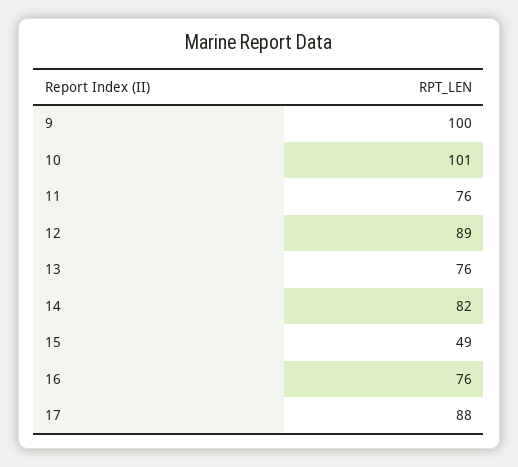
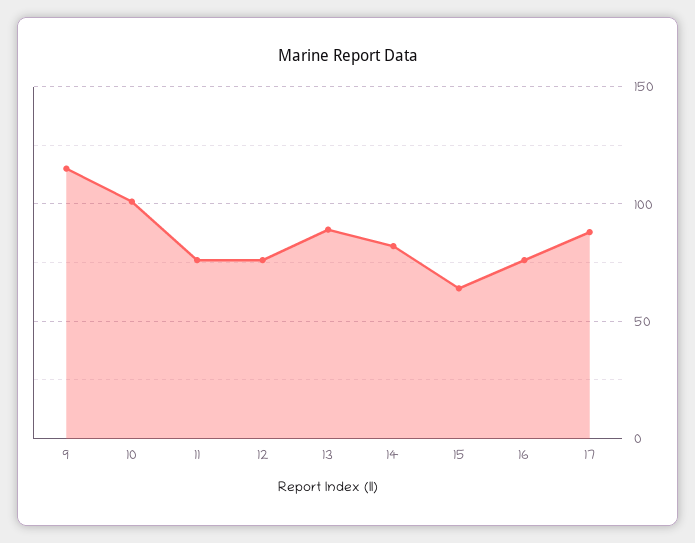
  {
-   "9": 100,
+   "9": 115,
    "10": 101,
    "11": 76,
-   "12": 89,
+   "12": 75,
-   "13": 76,
+   "13": 90,
    "14": 82,
-   "15": 49,
+   "15": 65,
    "16": 76,
    "17": 88
  }

